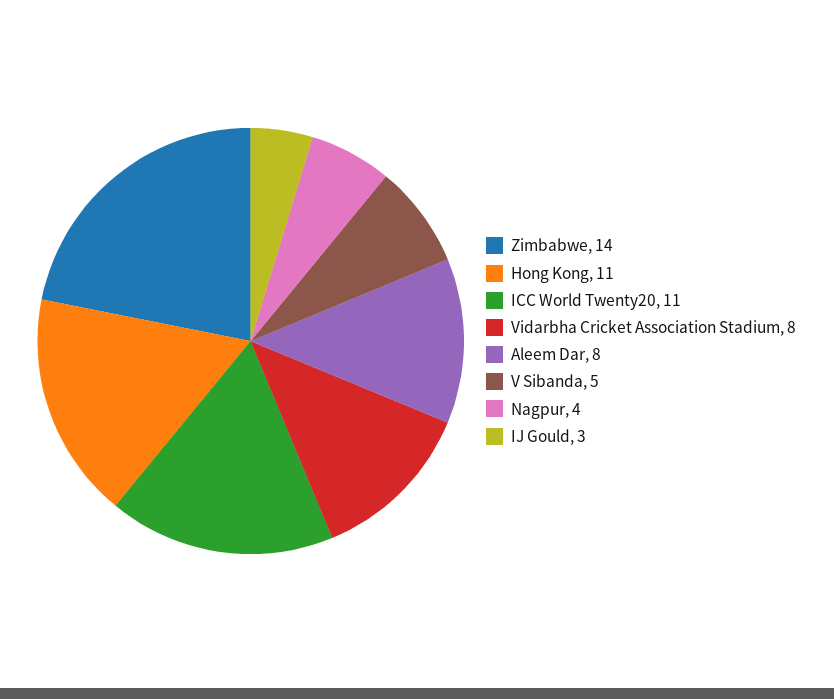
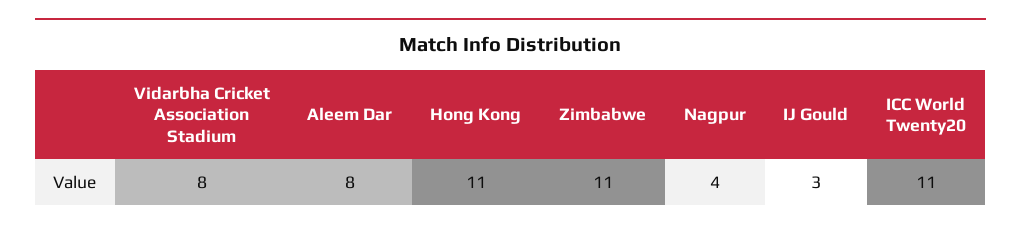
  {
-   "Zimbabwe": 14,
+   "Zimbabwe": 11,
    "Hong Kong": 11,
    "ICC World Twenty20": 11,
    "Vidarbha Cricket Association Stadium": 8,
    "Aleem Dar": 8,
-   "V Sibanda": 5,
    "Nagpur": 4,
    "IJ Gould": 3
  }

